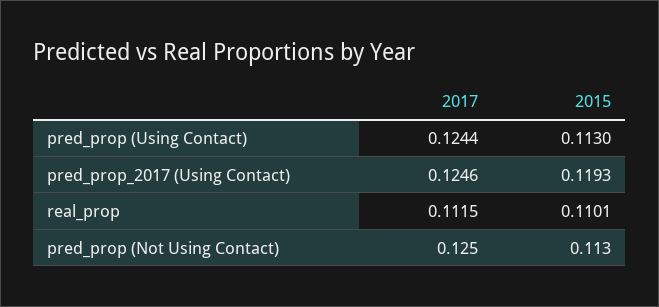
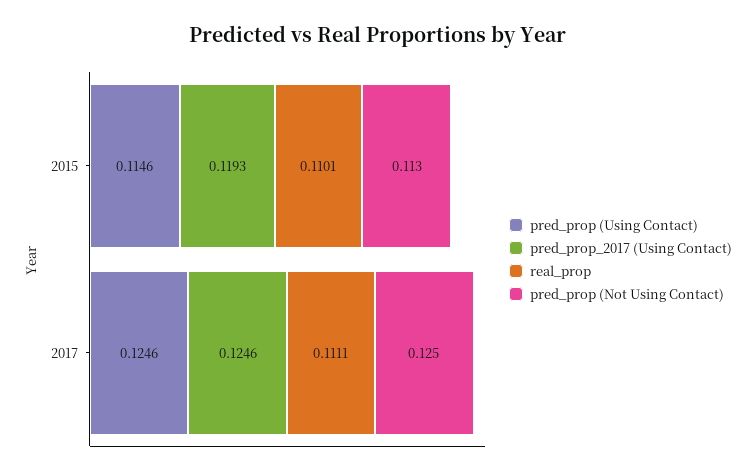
  {
    "pred_prop (Using Contact)": {
-     "2017": 0.1244,
+     "2017": 0.1246,
-     "2015": 0.113
+     "2015": 0.1146
    },
    "pred_prop_2017 (Using Contact)": {
      "2017": 0.1246,
      "2015": 0.1193
    },
    "real_prop": {
-     "2017": 0.1115,
+     "2017": 0.1111,
      "2015": 0.1101
    },
    "pred_prop (Not Using Contact)": {
      "2017": 0.125,
      "2015": 0.113
    }
  }

